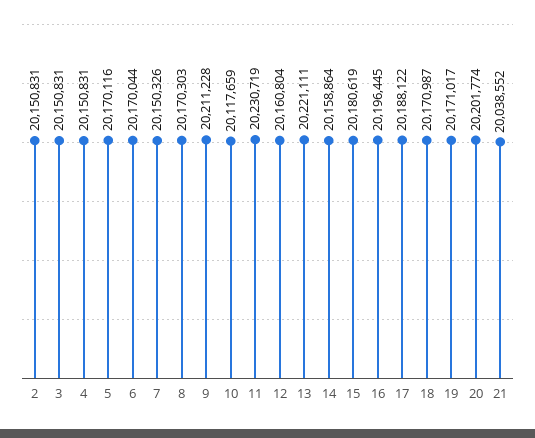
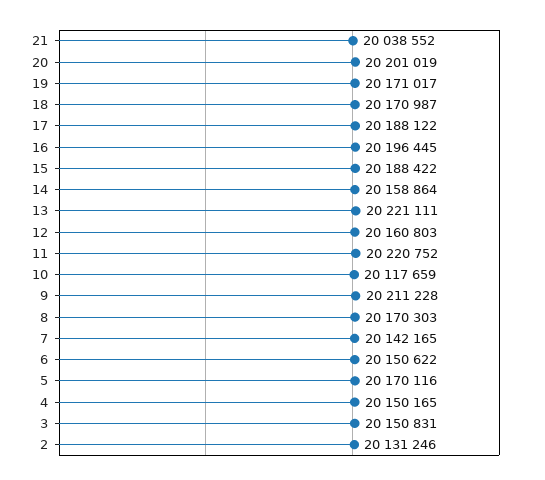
  {
-   "2": 20150831,
+   "2": 20131246,
    "3": 20150831,
-   "4": 20150831,
+   "4": 20150165,
    "5": 20170116,
-   "6": 20170044,
+   "6": 20150622,
-   "7": 20150326,
+   "7": 20142165,
    "8": 20170303,
    "9": 20211228,
    "10": 20117659,
-   "11": 20230719,
+   "11": 20220752,
-   "12": 20160804,
+   "12": 20160803,
    "13": 20221111,
    "14": 20158864,
-   "15": 20180619,
+   "15": 20188422,
    "16": 20196445,
    "17": 20188122,
    "18": 20170987,
    "19": 20171017,
-   "20": 20201774,
+   "20": 20201019,
    "21": 20038552
  }

